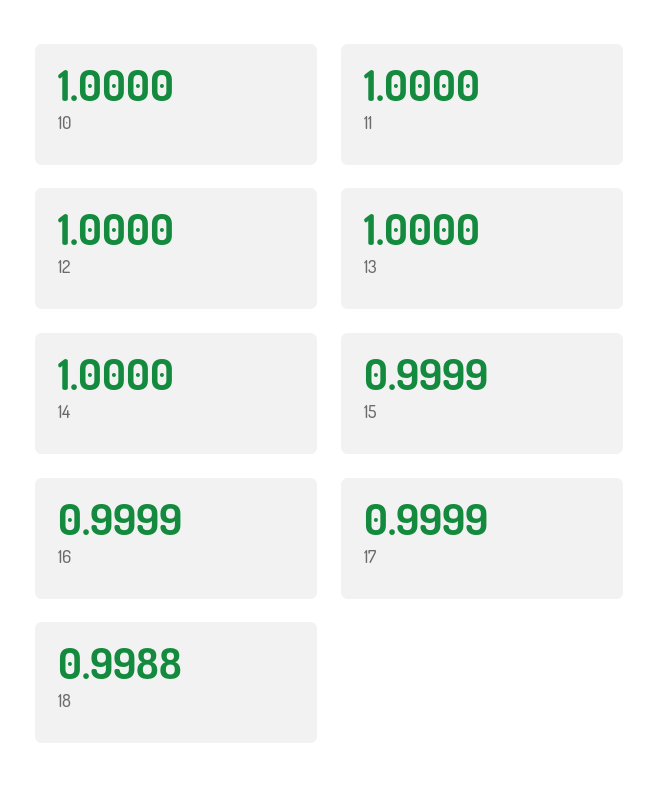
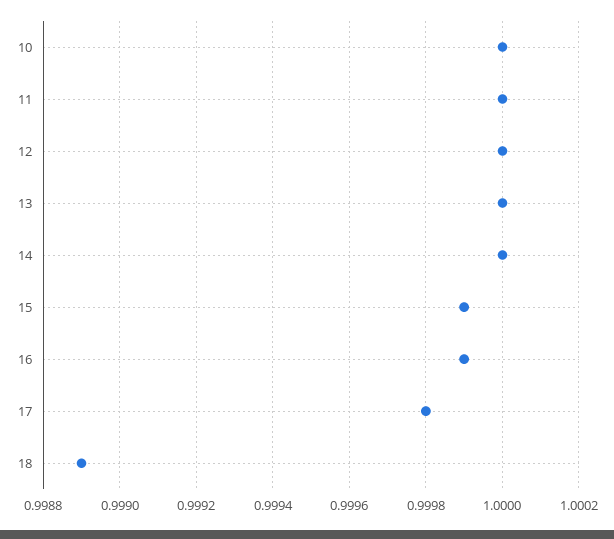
  {
    "10": 1,
    "11": 1,
    "12": 1,
    "13": 1,
    "14": 1,
    "15": 0.9999,
    "16": 0.9999,
-   "17": 0.9999,
+   "17": 0.9998,
-   "18": 0.9988
+   "18": 0.9989
  }

